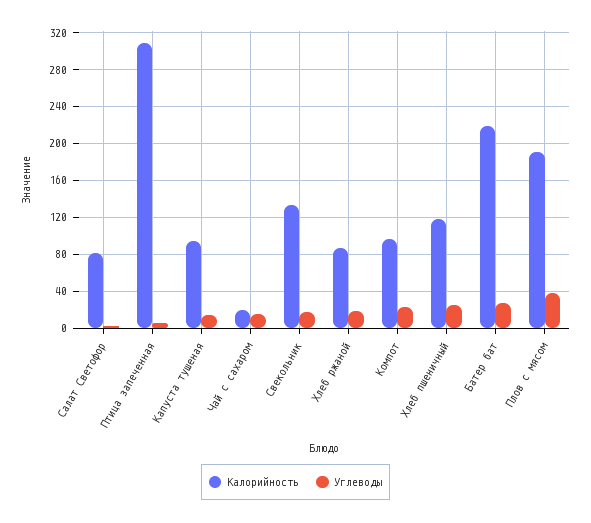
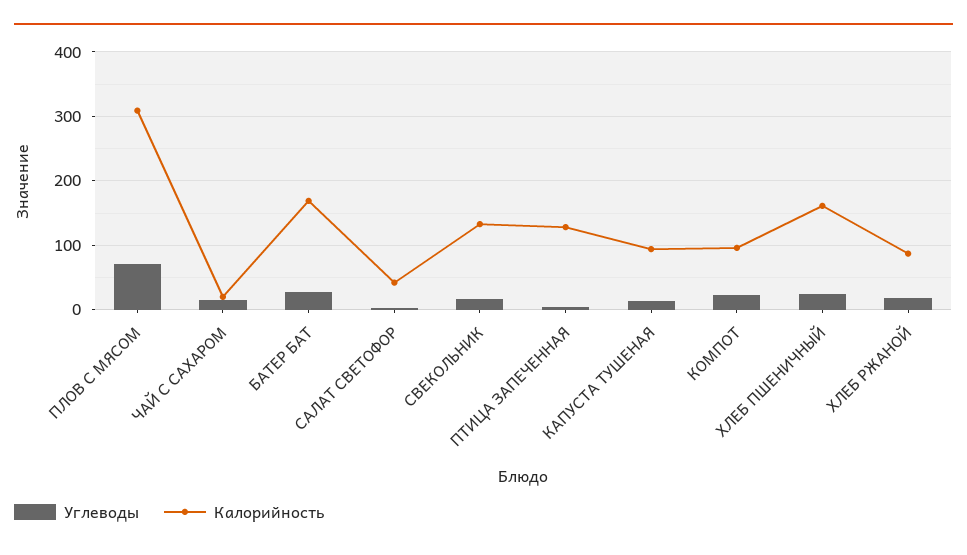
  {
    "Калорийность": {
-     "Салат Светофор": 80,
+     "Салат Светофор": 40,
-     "Птица запеченная": 310,
+     "Птица запеченная": 130,
      "Капуста тушеная": 90,
      "Чай с сахаром": 20,
      "Свекольник": 130,
      "Хлеб ржаной": 90,
      "Компот": 100,
-     "Хлеб пшеничный": 120,
+     "Хлеб пшеничный": 160,
-     "Батер бат": 220,
+     "Батер бат": 170,
-     "Плов с мясом": 190
+     "Плов с мясом": 310
    },
    "Углеводы": {
      "Салат Светофор": 0,
      "Птица запеченная": 10,
      "Капуста тушеная": 10,
      "Чай с сахаром": 20,
      "Свекольник": 20,
      "Хлеб ржаной": 20,
      "Компот": 20,
      "Хлеб пшеничный": 30,
      "Батер бат": 30,
-     "Плов с мясом": 40
+     "Плов с мясом": 70
    }
  }

